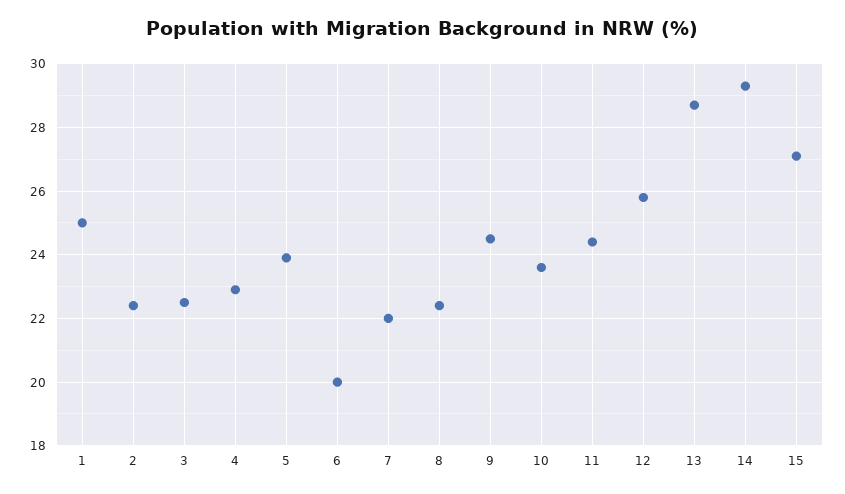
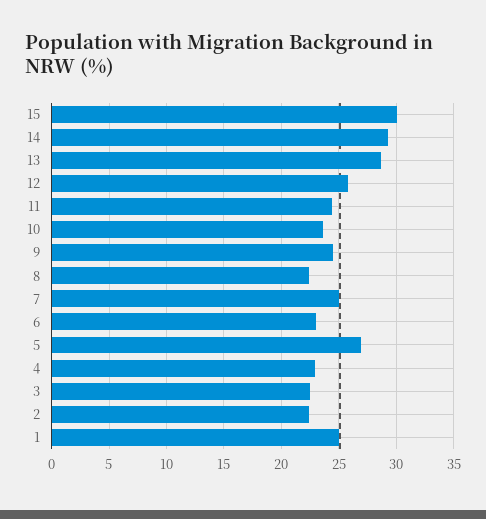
  {
    "1": 25,
    "2": 22.5,
    "3": 22.5,
    "4": 23,
-   "5": 24,
+   "5": 27,
-   "6": 20,
+   "6": 23,
-   "7": 22,
+   "7": 25,
    "8": 22.5,
    "9": 24.5,
    "10": 23.5,
    "11": 24.5,
    "12": 26,
    "13": 28.5,
    "14": 29.5,
-   "15": 27
+   "15": 30
  }

